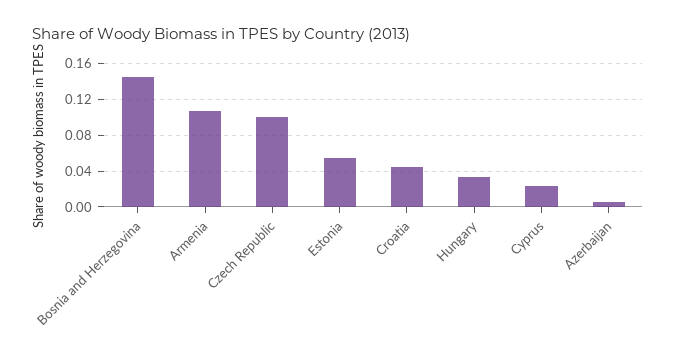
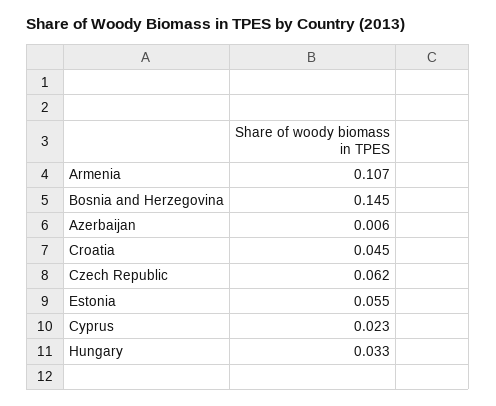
  {
    "Bosnia and Herzegovina": 0.145,
    "Armenia": 0.107,
-   "Czech Republic": 0.1,
+   "Czech Republic": 0.062,
    "Estonia": 0.055,
    "Croatia": 0.045,
    "Hungary": 0.033,
    "Cyprus": 0.023,
    "Azerbaijan": 0.006
  }

